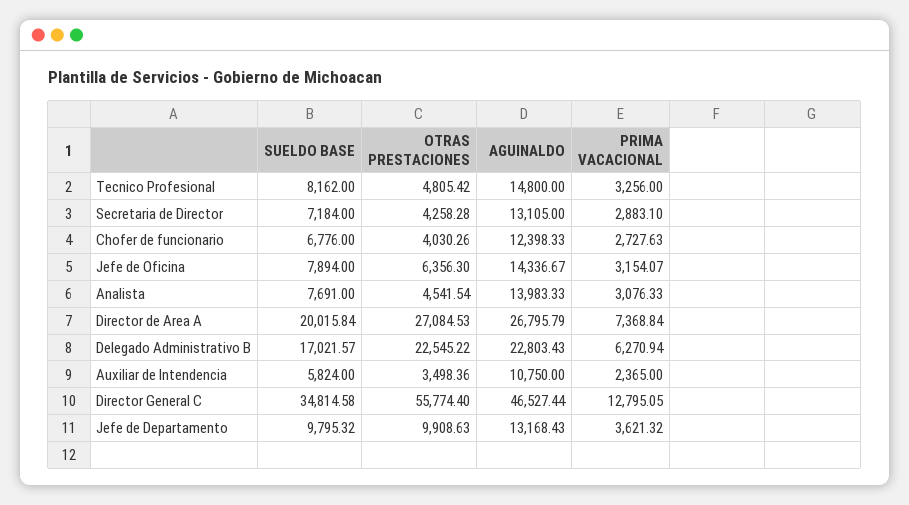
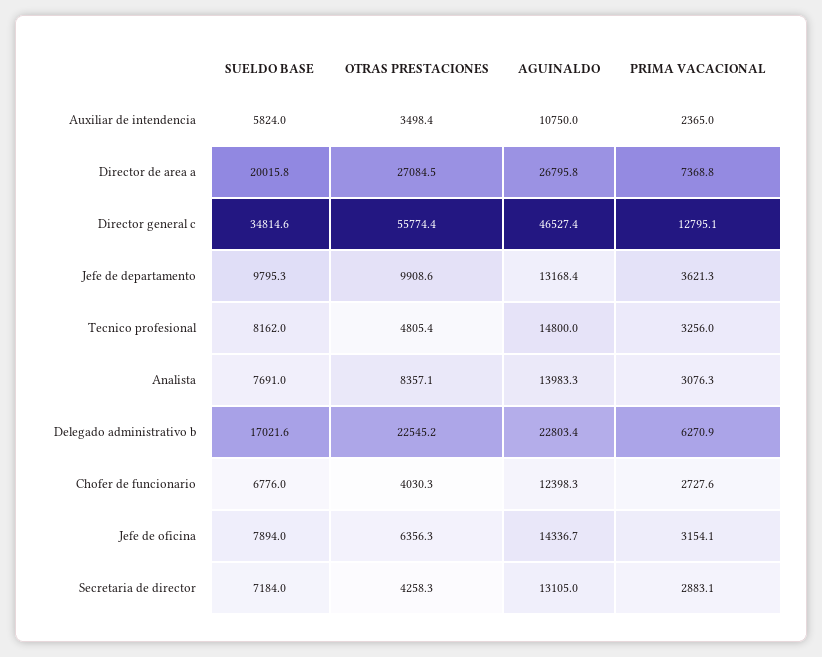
  {
    "SUELDO BASE": {
      "Tecnico Profesional": 8162,
      "Secretaria de Director": 7184,
      "Chofer de funcionario": 6776,
      "Jefe de Oficina": 7894,
      "Analista": 7691,
      "Director de Area A": 20015.84,
      "Delegado Administrativo B": 17021.57,
      "Auxiliar de Intendencia": 5824,
      "Director General C": 34814.58,
      "Jefe de Departamento": 9795.32
    },
    "OTRAS PRESTACIONES": {
      "Tecnico Profesional": 4805.42,
      "Secretaria de Director": 4258.28,
      "Chofer de funcionario": 4030.26,
      "Jefe de Oficina": 6356.3,
-     "Analista": 4541.54,
+     "Analista": 8357.1,
      "Director de Area A": 27084.53,
      "Delegado Administrativo B": 22545.22,
      "Auxiliar de Intendencia": 3498.36,
      "Director General C": 55774.4,
      "Jefe de Departamento": 9908.63
    },
    "AGUINALDO": {
      "Tecnico Profesional": 14800,
      "Secretaria de Director": 13105,
      "Chofer de funcionario": 12398.33,
      "Jefe de Oficina": 14336.67,
      "Analista": 13983.33,
      "Director de Area A": 26795.79,
      "Delegado Administrativo B": 22803.43,
      "Auxiliar de Intendencia": 10750,
      "Director General C": 46527.44,
      "Jefe de Departamento": 13168.43
    },
    "PRIMA VACACIONAL": {
      "Tecnico Profesional": 3256,
      "Secretaria de Director": 2883.1,
      "Chofer de funcionario": 2727.63,
      "Jefe de Oficina": 3154.07,
      "Analista": 3076.33,
      "Director de Area A": 7368.84,
      "Delegado Administrativo B": 6270.94,
      "Auxiliar de Intendencia": 2365,
      "Director General C": 12795.05,
      "Jefe de Departamento": 3621.32
    }
  }

